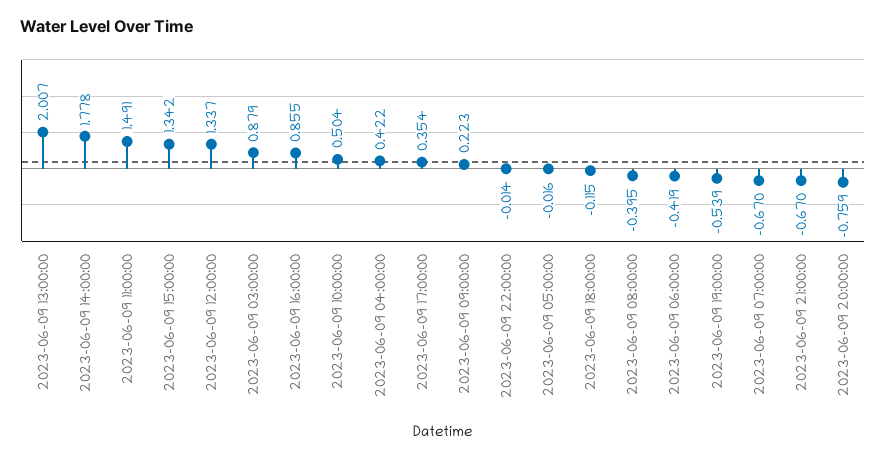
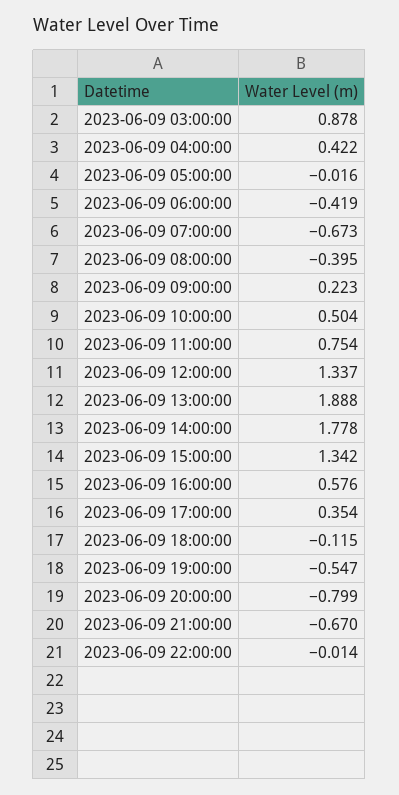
  {
-   "2023-06-09 13:00:00": 2.007,
+   "2023-06-09 13:00:00": 1.888,
    "2023-06-09 14:00:00": 1.778,
-   "2023-06-09 11:00:00": 1.491,
+   "2023-06-09 11:00:00": 0.754,
    "2023-06-09 15:00:00": 1.342,
    "2023-06-09 12:00:00": 1.337,
-   "2023-06-09 03:00:00": 0.879,
+   "2023-06-09 03:00:00": 0.878,
-   "2023-06-09 16:00:00": 0.855,
+   "2023-06-09 16:00:00": 0.576,
    "2023-06-09 10:00:00": 0.504,
    "2023-06-09 04:00:00": 0.422,
    "2023-06-09 17:00:00": 0.354,
    "2023-06-09 09:00:00": 0.223,
    "2023-06-09 22:00:00": -0.014,
    "2023-06-09 05:00:00": -0.016,
    "2023-06-09 18:00:00": -0.115,
    "2023-06-09 08:00:00": -0.395,
    "2023-06-09 06:00:00": -0.419,
-   "2023-06-09 19:00:00": -0.539,
+   "2023-06-09 19:00:00": -0.547,
-   "2023-06-09 07:00:00": -0.67,
+   "2023-06-09 07:00:00": -0.673,
    "2023-06-09 21:00:00": -0.67,
-   "2023-06-09 20:00:00": -0.759
+   "2023-06-09 20:00:00": -0.799
  }

